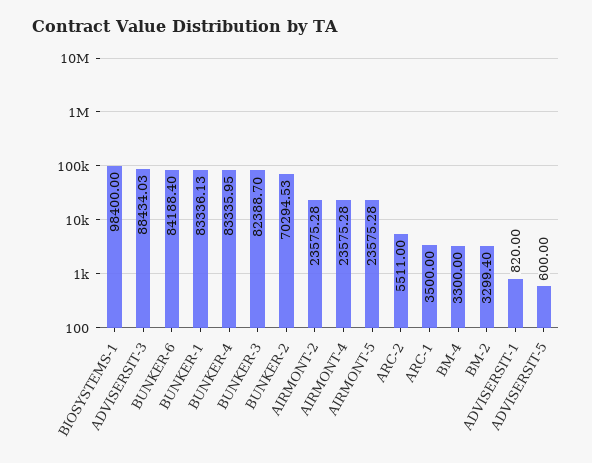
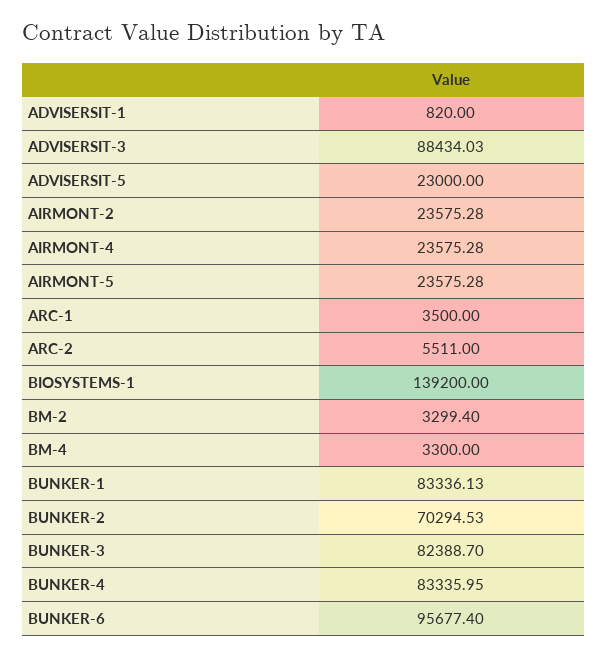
  {
-   "BIOSYSTEMS-1": 98400,
+   "BIOSYSTEMS-1": 139200,
    "ADVISERSIT-3": 88434.03,
-   "BUNKER-6": 84188.4,
+   "BUNKER-6": 95677.4,
    "BUNKER-1": 83336.13,
    "BUNKER-4": 83335.95,
    "BUNKER-3": 82388.7,
    "BUNKER-2": 70294.53,
    "AIRMONT-2": 23575.28,
    "AIRMONT-4": 23575.28,
    "AIRMONT-5": 23575.28,
    "ARC-2": 5511,
    "ARC-1": 3500,
    "BM-4": 3300,
    "BM-2": 3299.4,
    "ADVISERSIT-1": 820,
-   "ADVISERSIT-5": 600
+   "ADVISERSIT-5": 23000
  }

